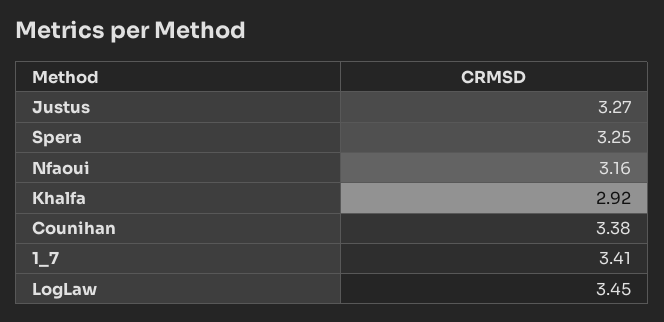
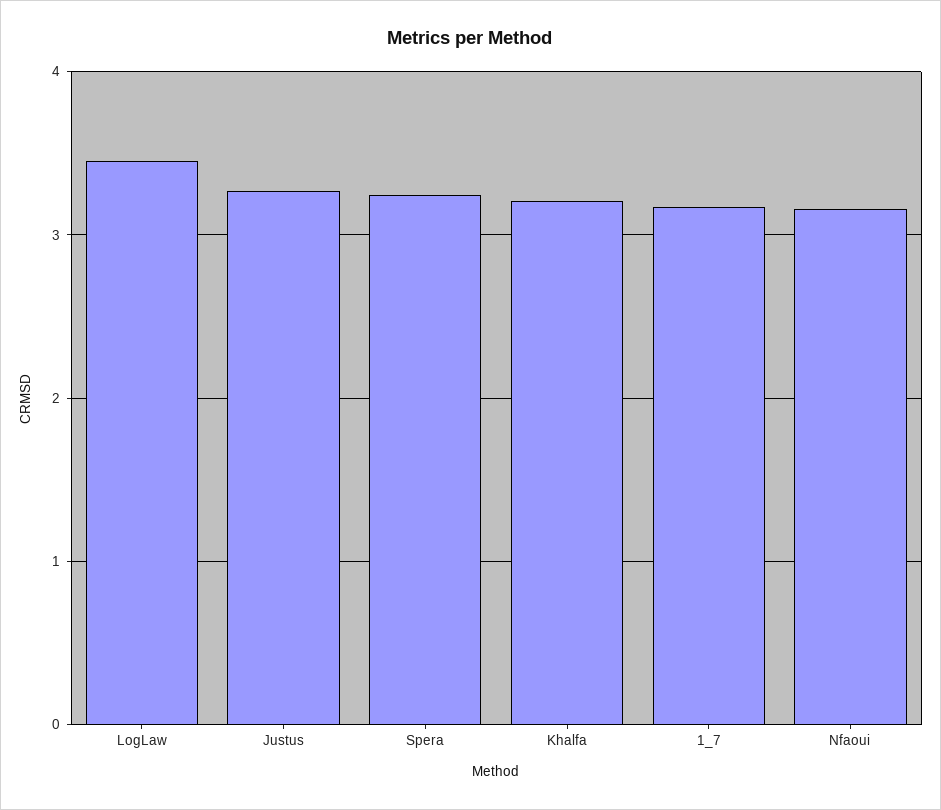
  {
    "Justus": 3.27,
    "Spera": 3.25,
    "Nfaoui": 3.16,
-   "Khalfa": 2.92,
+   "Khalfa": 3.2,
-   "Counihan": 3.38,
-   "1_7": 3.41,
+   "1_7": 3.2,
    "LogLaw": 3.45
  }

